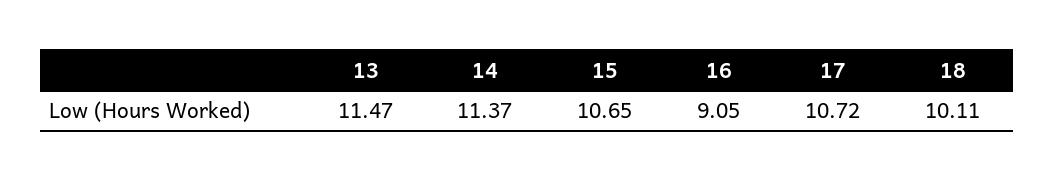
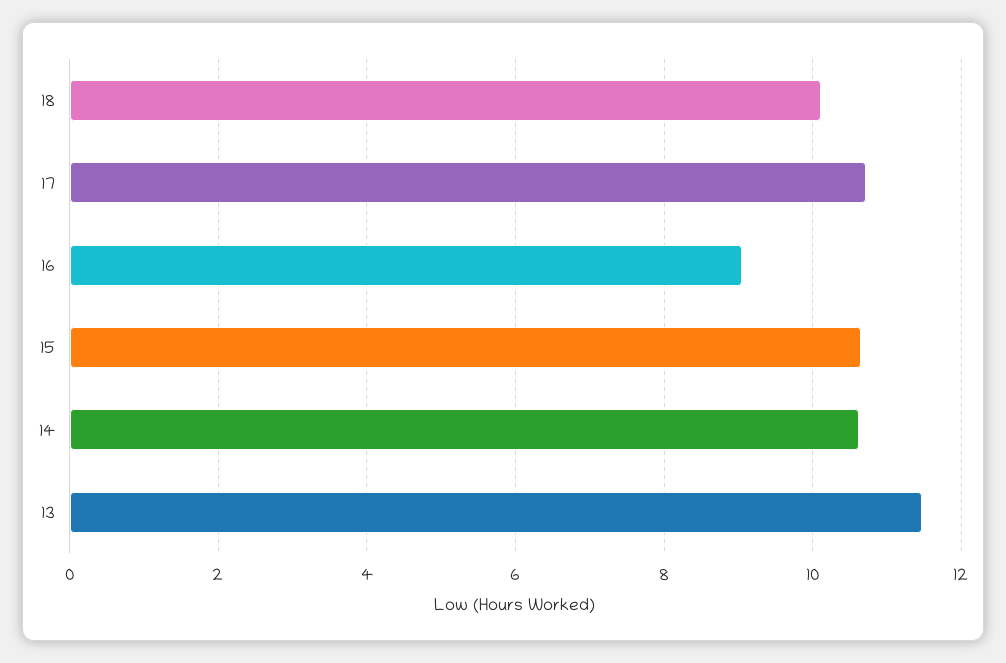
  {
    "13": 11.47,
-   "14": 11.37,
+   "14": 10.6,
    "15": 10.65,
    "16": 9.05,
    "17": 10.72,
    "18": 10.11
  }

